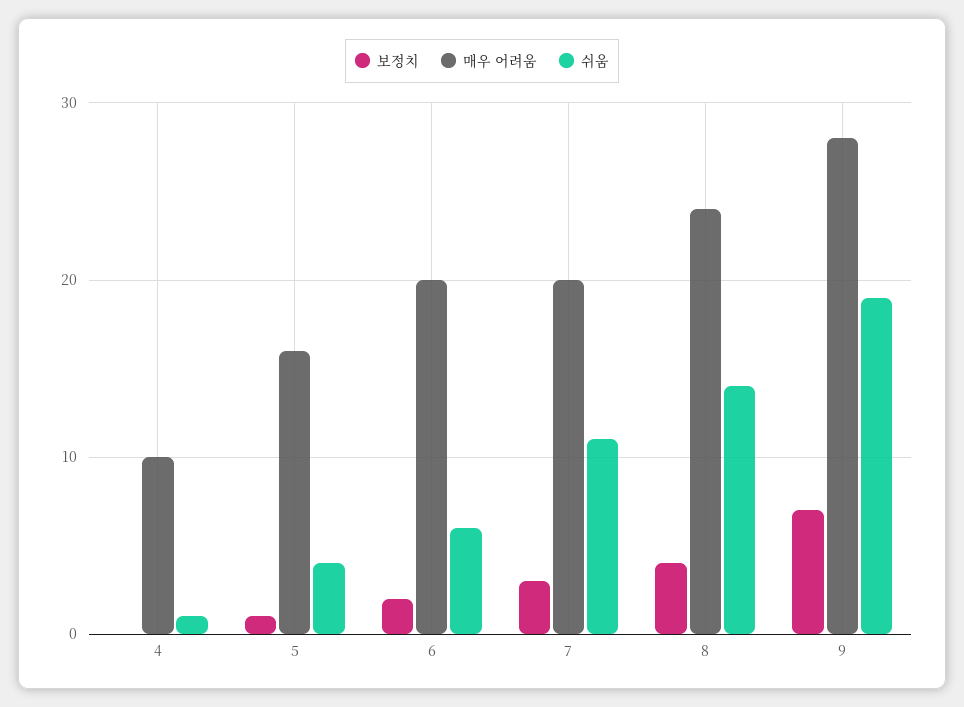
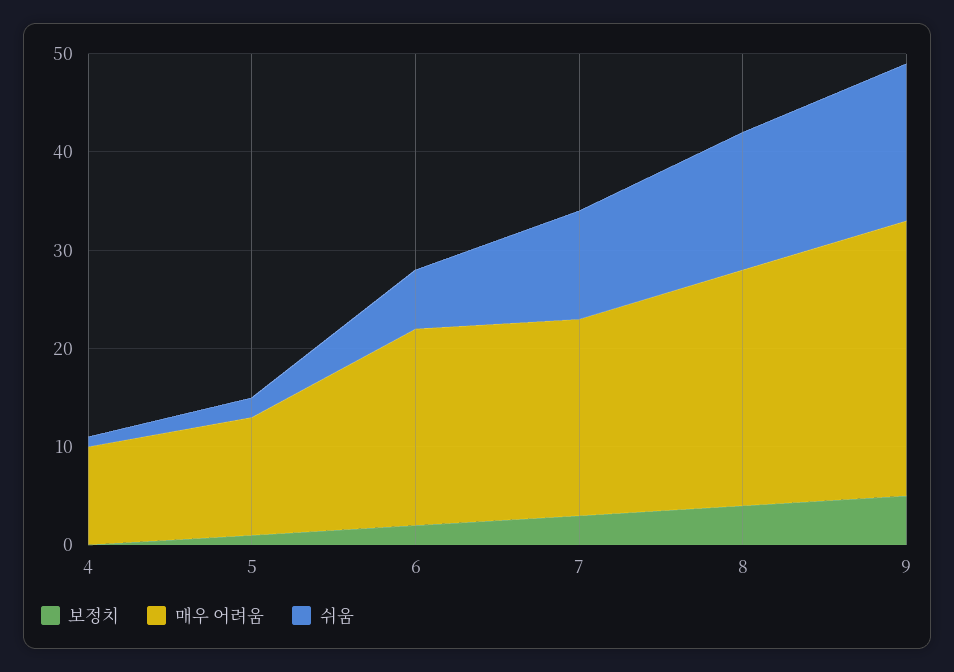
  {
    "보정치": {
      "4": 0,
      "5": 1,
      "6": 2,
      "7": 3,
      "8": 4,
-     "9": 7
+     "9": 5
    },
    "매우 어려움": {
      "4": 10,
-     "5": 16,
+     "5": 12,
      "6": 20,
      "7": 20,
      "8": 24,
      "9": 28
    },
    "쉬움": {
      "4": 1,
-     "5": 4,
+     "5": 2,
      "6": 6,
      "7": 11,
      "8": 14,
-     "9": 19
+     "9": 16
    }
  }

